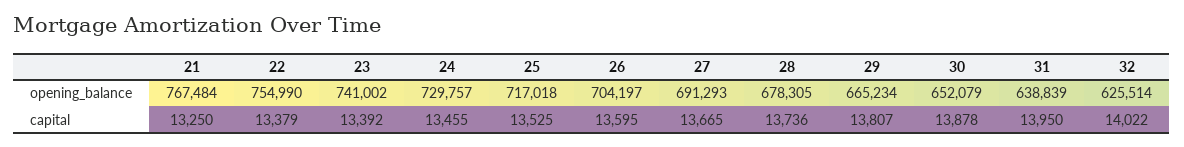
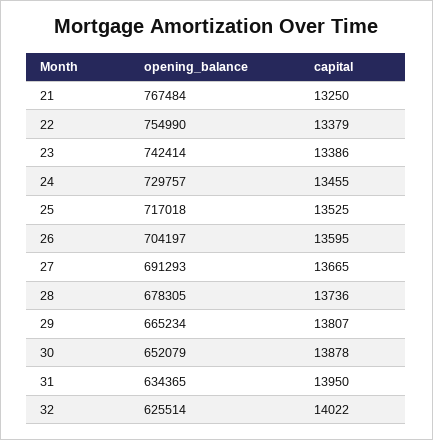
  {
    "21": {
      "opening_balance": 767484,
      "capital": 13250
    },
    "22": {
      "opening_balance": 754990,
      "capital": 13379
    },
    "23": {
-     "opening_balance": 741002,
+     "opening_balance": 742414,
-     "capital": 13392
+     "capital": 13386
    },
    "24": {
      "opening_balance": 729757,
      "capital": 13455
    },
    "25": {
      "opening_balance": 717018,
      "capital": 13525
    },
    "26": {
      "opening_balance": 704197,
      "capital": 13595
    },
    "27": {
      "opening_balance": 691293,
      "capital": 13665
    },
    "28": {
      "opening_balance": 678305,
      "capital": 13736
    },
    "29": {
      "opening_balance": 665234,
      "capital": 13807
    },
    "30": {
      "opening_balance": 652079,
      "capital": 13878
    },
    "31": {
-     "opening_balance": 638839,
+     "opening_balance": 634365,
      "capital": 13950
    },
    "32": {
      "opening_balance": 625514,
      "capital": 14022
    }
  }

